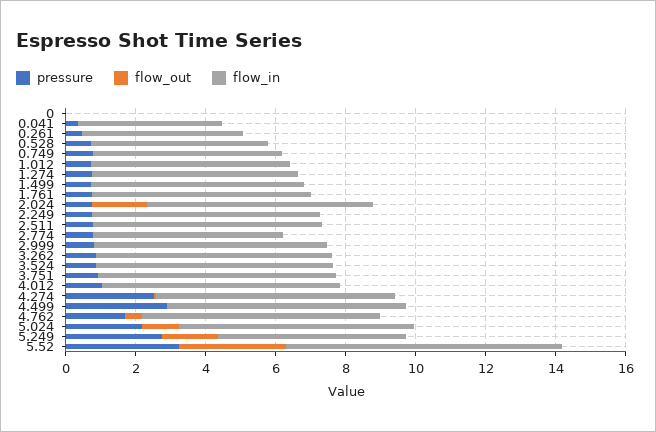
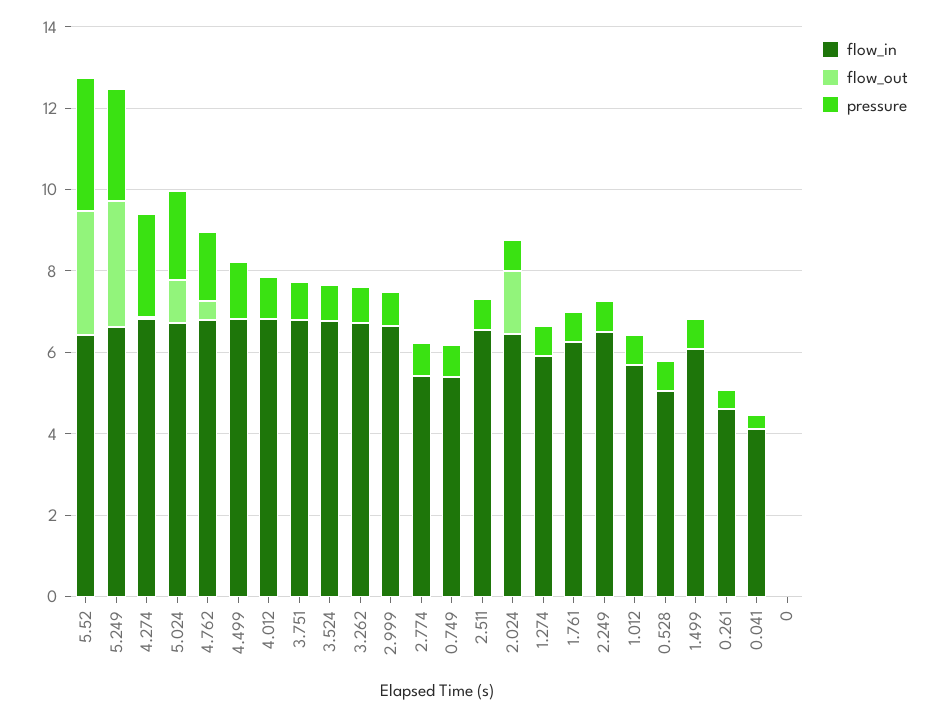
  {
    "pressure": {
      "0": 0,
      "0.041": 0.5,
      "0.261": 0.5,
      "0.528": 0.5,
      "0.749": 1,
      "1.012": 0.5,
      "1.274": 1,
      "1.499": 0.5,
      "1.761": 1,
      "2.024": 1,
      "2.249": 1,
      "2.511": 1,
      "2.774": 1,
      "2.999": 1,
      "3.262": 1,
      "3.524": 1,
      "3.751": 1,
      "4.012": 1,
      "4.274": 2.5,
-     "4.499": 3,
+     "4.499": 1.5,
      "4.762": 1.5,
      "5.024": 2,
      "5.249": 2.5,
      "5.52": 3.5
    },
    "flow_out": {
      "0": 0,
      "0.041": 0,
      "0.261": 0,
      "0.528": 0,
      "0.749": 0,
      "1.012": 0,
      "1.274": 0,
      "1.499": 0,
      "1.761": 0,
      "2.024": 1.5,
      "2.249": 0,
      "2.511": 0,
      "2.774": 0,
      "2.999": 0,
      "3.262": 0,
      "3.524": 0,
      "3.751": 0,
      "4.012": 0,
      "4.274": 0,
      "4.499": 0,
      "4.762": 0.5,
      "5.024": 1,
-     "5.249": 1.5,
+     "5.249": 3,
      "5.52": 3
    },
    "flow_in": {
      "0": 0,
      "0.041": 4,
      "0.261": 4.5,
      "0.528": 5,
      "0.749": 5.5,
      "1.012": 5.5,
      "1.274": 6,
      "1.499": 6,
      "1.761": 6.5,
      "2.024": 6.5,
      "2.249": 6.5,
      "2.511": 6.5,
      "2.774": 5.5,
      "2.999": 6.5,
      "3.262": 6.5,
      "3.524": 7,
      "3.751": 7,
      "4.012": 7,
      "4.274": 7,
      "4.499": 7,
      "4.762": 7,
      "5.024": 6.5,
-     "5.249": 5.5,
+     "5.249": 6.5,
-     "5.52": 8
+     "5.52": 6.5
    }
  }

